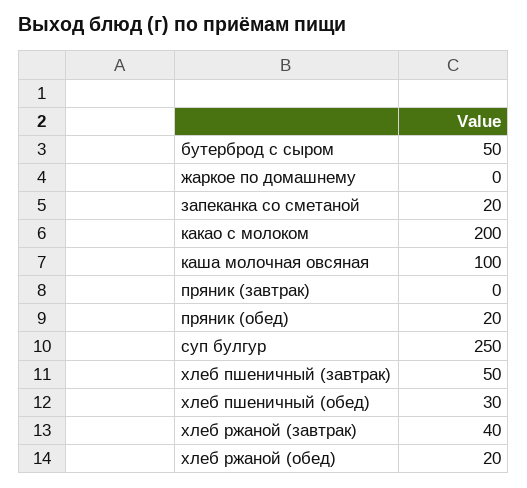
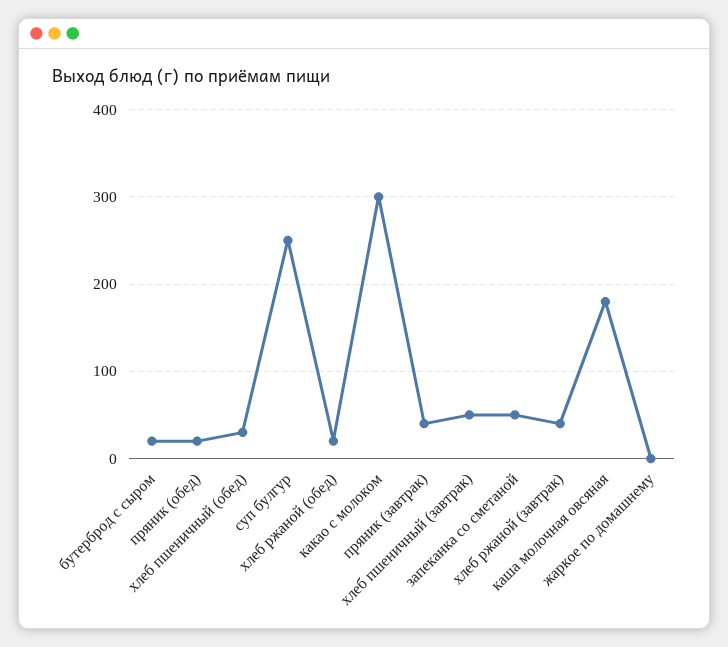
  {
-   "бутерброд с сыром": 50,
+   "бутерброд с сыром": 20,
    "жаркое по домашнему": 0,
-   "запеканка со сметаной": 20,
+   "запеканка со сметаной": 50,
-   "какао с молоком": 200,
+   "какао с молоком": 300,
-   "каша молочная овсяная": 100,
+   "каша молочная овсяная": 180,
-   "пряник (завтрак)": 0,
+   "пряник (завтрак)": 40,
    "пряник (обед)": 20,
    "суп булгур": 250,
    "хлеб пшеничный (завтрак)": 50,
    "хлеб пшеничный (обед)": 30,
    "хлеб ржаной (завтрак)": 40,
    "хлеб ржаной (обед)": 20
  }

